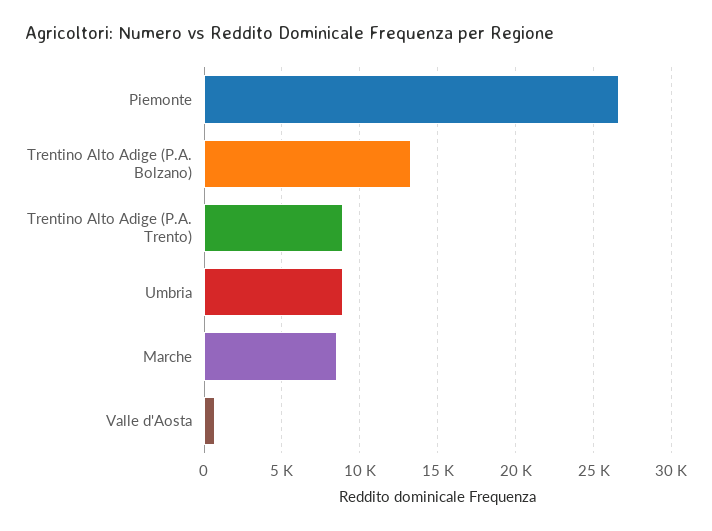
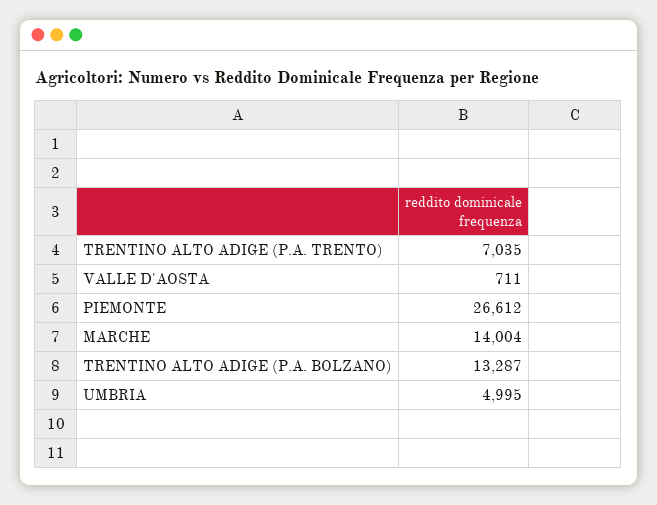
  {
    "Piemonte": 26612,
    "Trentino Alto Adige (P.A. Bolzano)": 13287,
-   "Trentino Alto Adige (P.A. Trento)": 9000,
+   "Trentino Alto Adige (P.A. Trento)": 7035,
-   "Umbria": 9000,
+   "Umbria": 4995,
-   "Marche": 8500,
+   "Marche": 14004,
    "Valle d'Aosta": 711
  }

